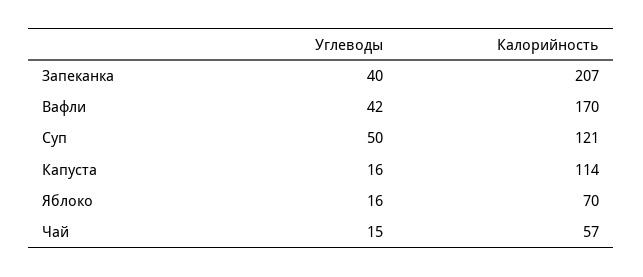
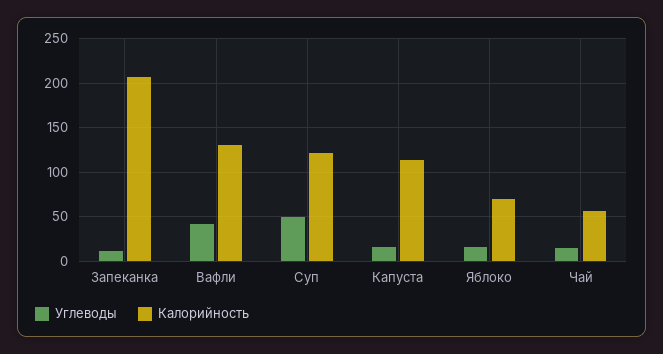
  {
    "Углеводы": {
-     "Запеканка": 40,
+     "Запеканка": 10,
      "Вафли": 42,
      "Суп": 50,
      "Капуста": 16,
      "Яблоко": 16,
      "Чай": 15
    },
    "Калорийность": {
      "Запеканка": 207,
-     "Вафли": 170,
+     "Вафли": 130,
      "Суп": 121,
      "Капуста": 114,
      "Яблоко": 70,
      "Чай": 57
    }
  }

